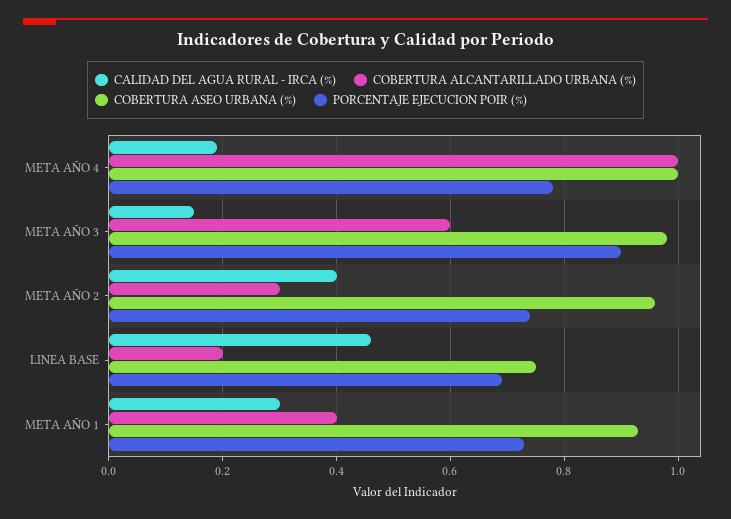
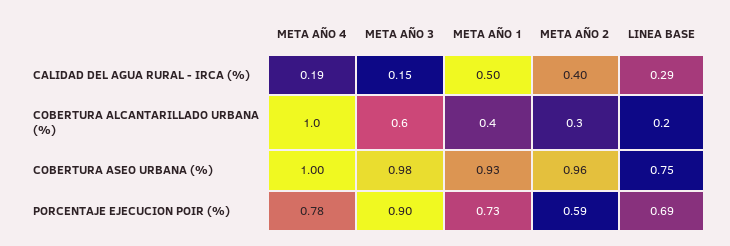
  {
    "CALIDAD DEL AGUA RURAL - IRCA (%)": {
      "META AÑO 4": 0.19,
      "META AÑO 3": 0.15,
      "META AÑO 2": 0.4,
-     "LINEA BASE": 0.45,
+     "LINEA BASE": 0.29,
-     "META AÑO 1": 0.3
+     "META AÑO 1": 0.5
    },
    "COBERTURA ALCANTARILLADO URBANA (%)": {
      "META AÑO 4": 1,
      "META AÑO 3": 0.6,
      "META AÑO 2": 0.3,
      "LINEA BASE": 0.2,
      "META AÑO 1": 0.4
    },
    "COBERTURA ASEO URBANA (%)": {
      "META AÑO 4": 1,
      "META AÑO 3": 0.98,
      "META AÑO 2": 0.96,
      "LINEA BASE": 0.75,
      "META AÑO 1": 0.93
    },
    "PORCENTAJE EJECUCION POIR (%)": {
      "META AÑO 4": 0.78,
      "META AÑO 3": 0.9,
-     "META AÑO 2": 0.75,
+     "META AÑO 2": 0.59,
      "LINEA BASE": 0.69,
      "META AÑO 1": 0.73
    }
  }

